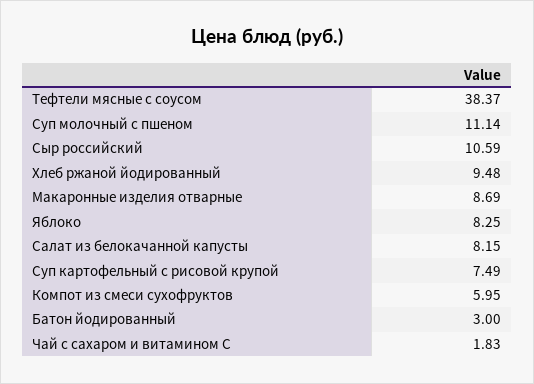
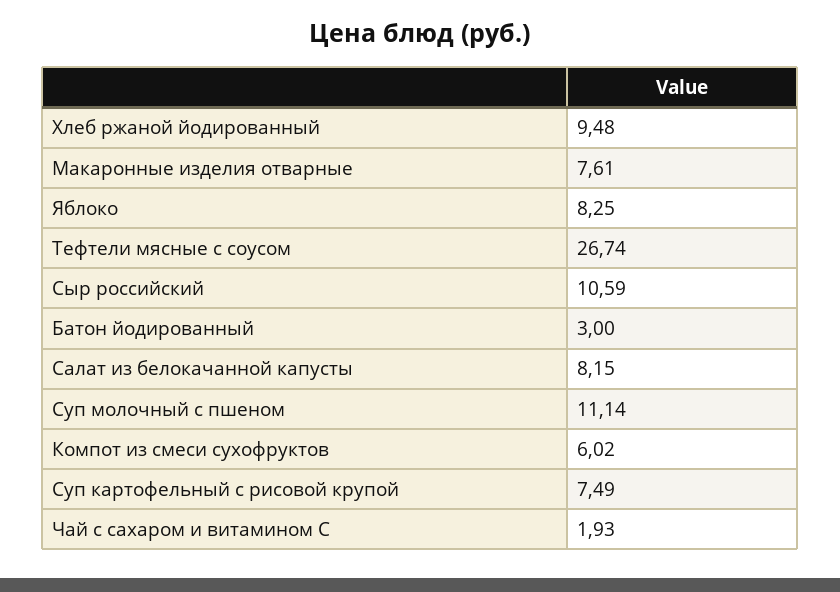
  {
-   "Тефтели мясные с соусом": 38.37,
+   "Тефтели мясные с соусом": 26.74,
    "Суп молочный с пшеном": 11.14,
    "Сыр российский": 10.59,
    "Хлеб ржаной йодированный": 9.48,
-   "Макаронные изделия отварные": 8.69,
+   "Макаронные изделия отварные": 7.61,
    "Яблоко": 8.25,
    "Салат из белокачанной капусты": 8.15,
    "Суп картофельный с рисовой крупой": 7.49,
-   "Компот из смеси сухофруктов": 5.95,
+   "Компот из смеси сухофруктов": 6.02,
    "Батон йодированный": 3,
-   "Чай с сахаром и витамином С": 1.83
+   "Чай с сахаром и витамином С": 1.93
  }

